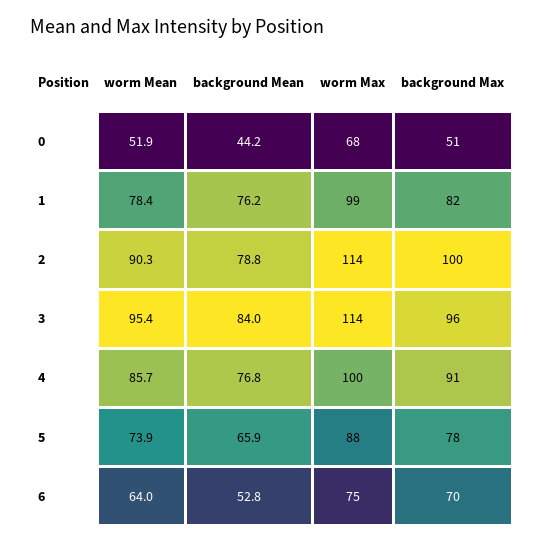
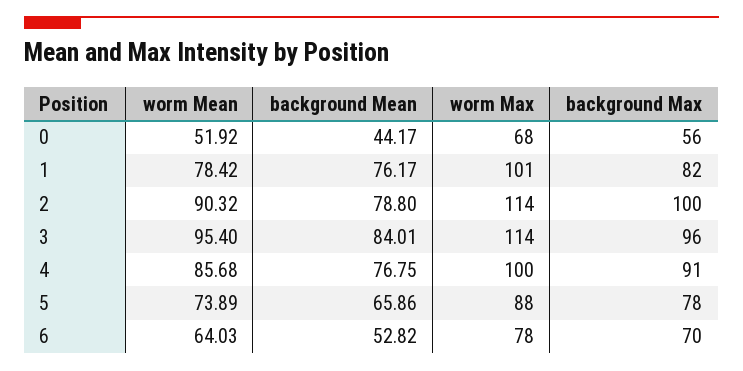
  {
    "worm Mean": {
      "0": 51.92,
      "1": 78.42,
      "2": 90.32,
      "3": 95.4,
      "4": 85.68,
      "5": 73.89,
      "6": 64.03
    },
    "background Mean": {
      "0": 44.17,
      "1": 76.17,
      "2": 78.8,
      "3": 84.01,
      "4": 76.75,
      "5": 65.86,
      "6": 52.82
    },
    "worm Max": {
      "0": 68,
-     "1": 99,
+     "1": 101,
      "2": 114,
      "3": 114,
      "4": 100,
      "5": 88,
-     "6": 75
+     "6": 78
    },
    "background Max": {
-     "0": 51,
+     "0": 56,
      "1": 82,
      "2": 100,
      "3": 96,
      "4": 91,
      "5": 78,
      "6": 70
    }
  }

